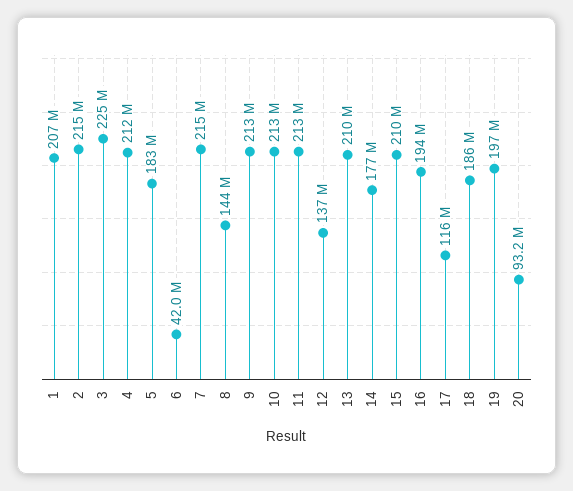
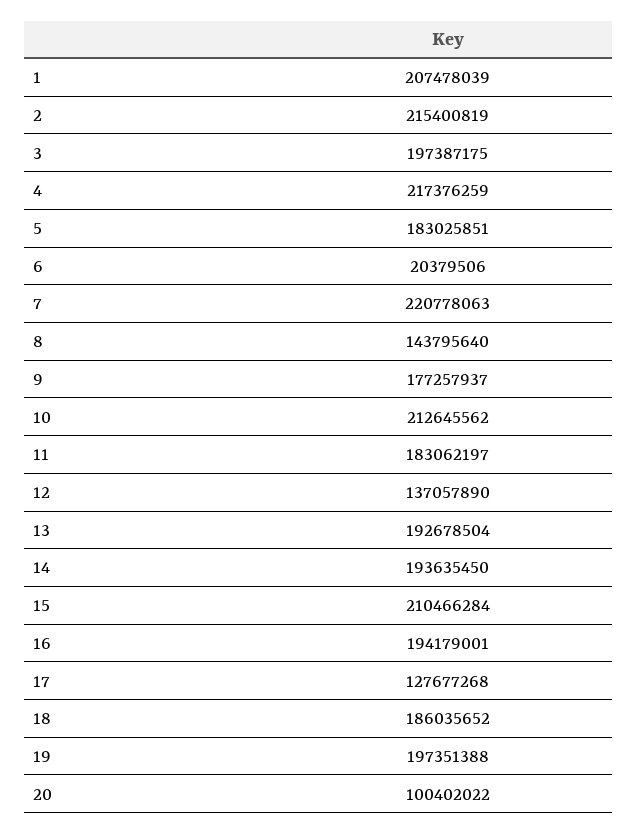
  {
    "1": 207478039,
    "2": 215400819,
-   "3": 225000000,
+   "3": 197387175,
-   "4": 212000000,
+   "4": 217376259,
    "5": 183025851,
-   "6": 42000000,
+   "6": 20379506,
-   "7": 215000000,
+   "7": 220778063,
    "8": 143795640,
-   "9": 213000000,
+   "9": 177257937,
    "10": 212645562,
-   "11": 213000000,
+   "11": 183062197,
    "12": 137057890,
-   "13": 210000000,
+   "13": 192678504,
-   "14": 177000000,
+   "14": 193635450,
    "15": 210466284,
    "16": 194179001,
-   "17": 116000000,
+   "17": 127677268,
    "18": 186035652,
    "19": 197351388,
-   "20": 93200000
+   "20": 100402022
  }

